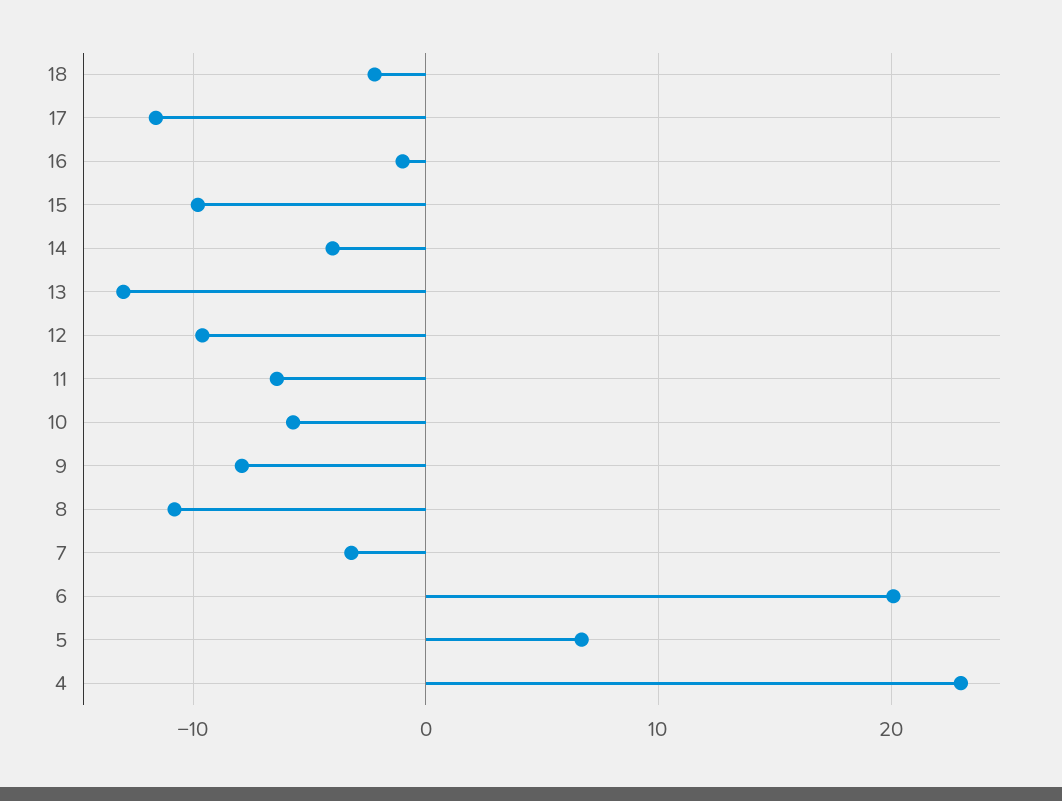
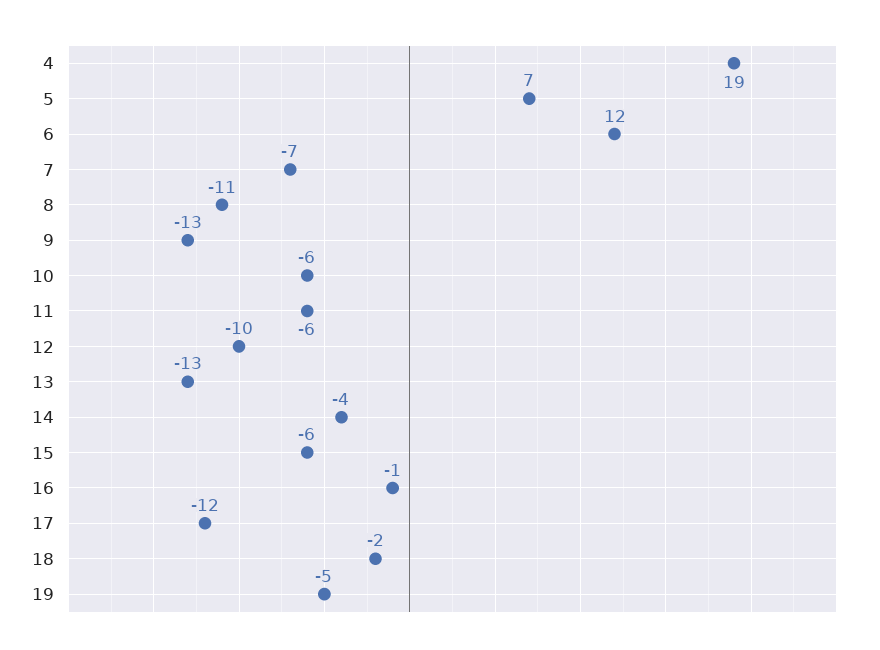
  {
    "18": -2,
    "17": -12,
    "16": -1,
-   "15": -10,
+   "15": -6,
    "14": -4,
    "13": -13,
    "12": -10,
    "11": -6,
    "10": -6,
-   "9": -8,
+   "9": -13,
    "8": -11,
-   "7": -3,
+   "7": -7,
-   "6": 20,
+   "6": 12,
    "5": 7,
-   "4": 23
+   "4": 19,
+   "19": -5
  }

